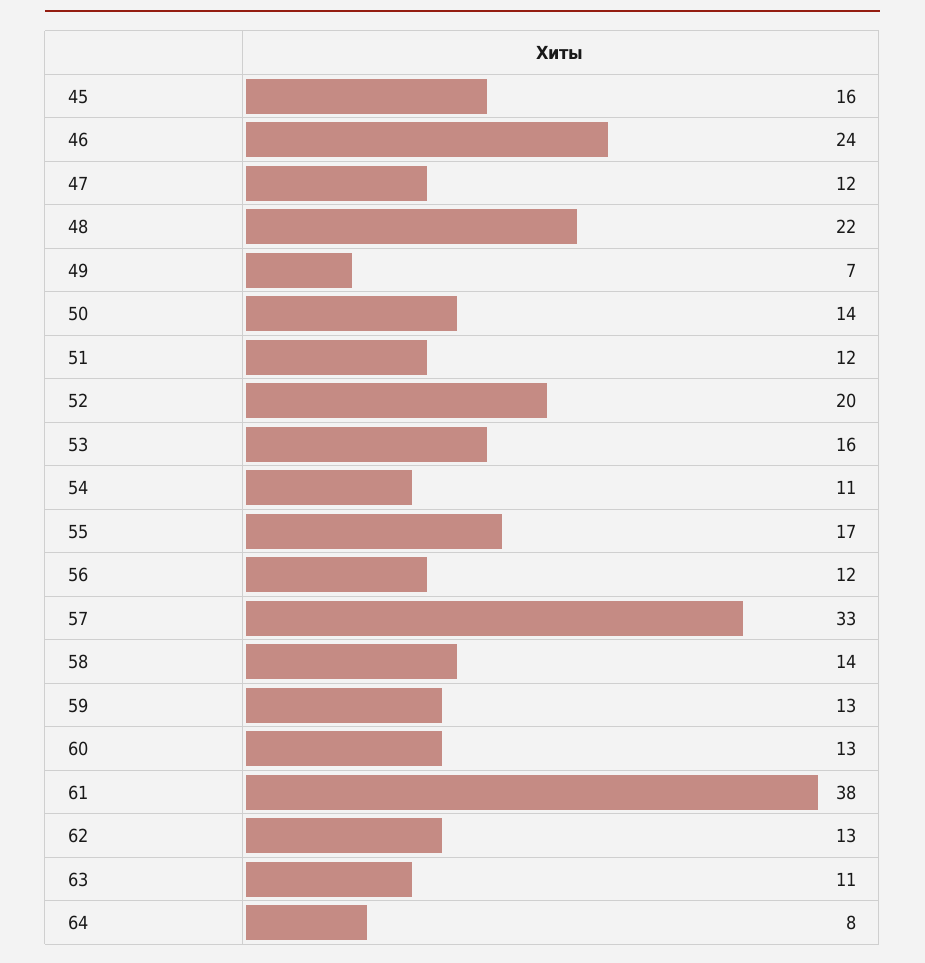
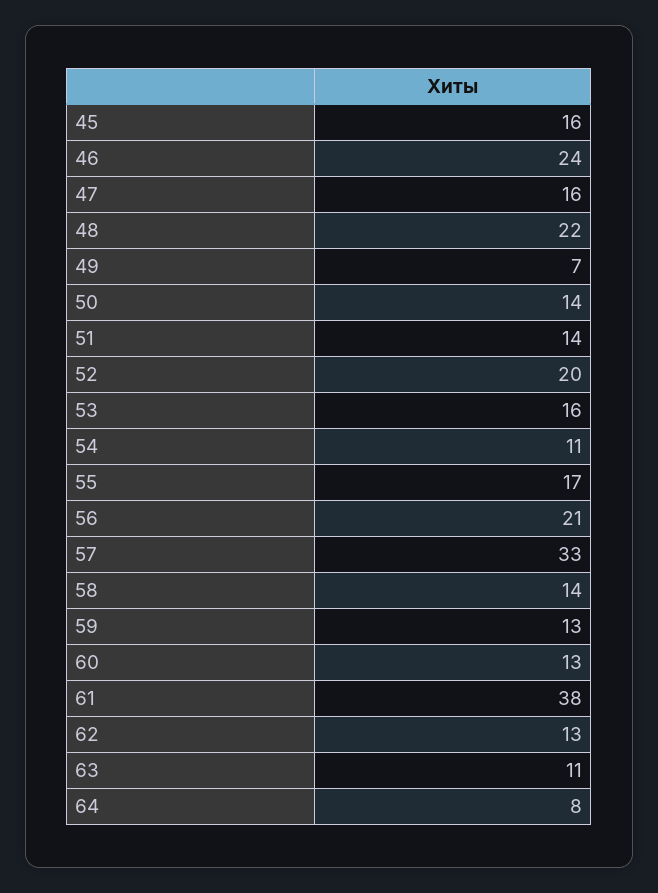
  {
    "45": 16,
    "46": 24,
-   "47": 12,
+   "47": 16,
    "48": 22,
    "49": 7,
    "50": 14,
-   "51": 12,
+   "51": 14,
    "52": 20,
    "53": 16,
    "54": 11,
    "55": 17,
-   "56": 12,
+   "56": 21,
    "57": 33,
    "58": 14,
    "59": 13,
    "60": 13,
    "61": 38,
    "62": 13,
    "63": 11,
    "64": 8
  }

